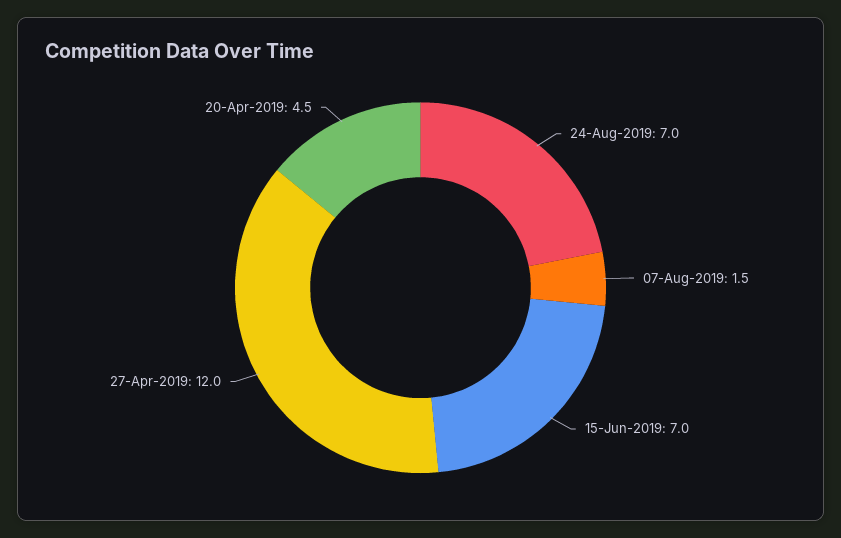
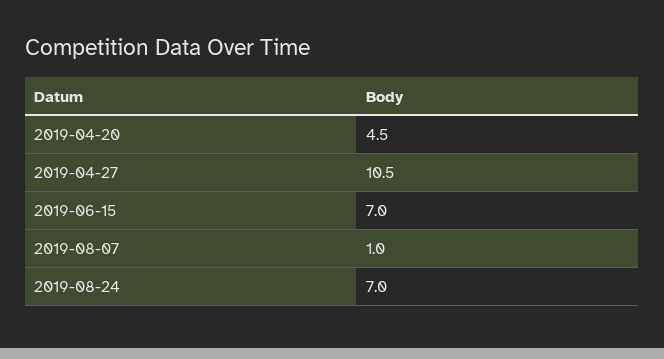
  {
    "24-Aug-2019": 7,
-   "07-Aug-2019": 1.5,
+   "07-Aug-2019": 1,
    "15-Jun-2019": 7,
-   "27-Apr-2019": 12,
+   "27-Apr-2019": 10.5,
    "20-Apr-2019": 4.5
  }

